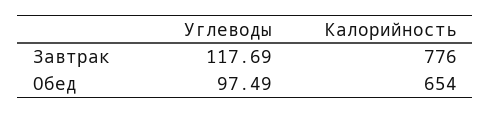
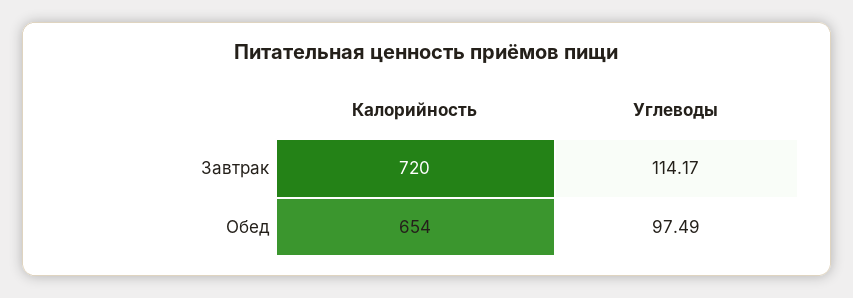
  {
    "Углеводы": {
-     "Завтрак": 117.69,
+     "Завтрак": 114.17,
      "Обед": 97.49
    },
    "Калорийность": {
-     "Завтрак": 776,
+     "Завтрак": 720,
      "Обед": 654
    }
  }

